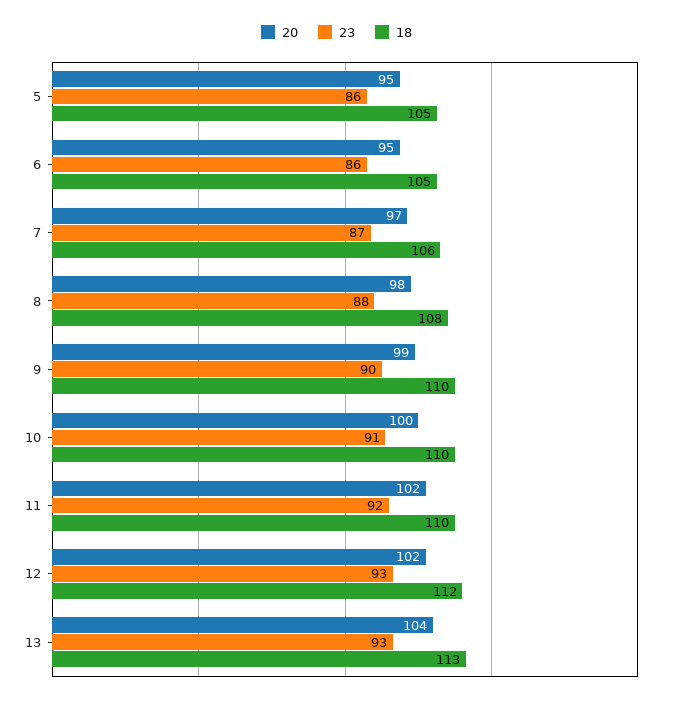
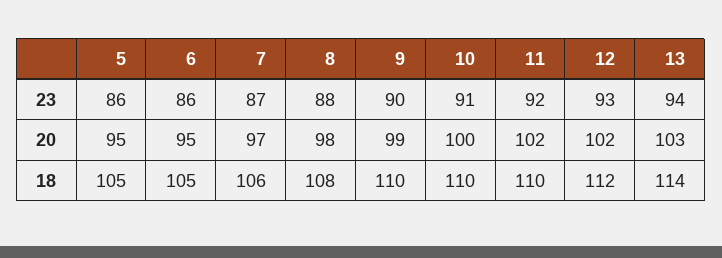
  {
    "20": {
      "5": 95,
      "6": 95,
      "7": 97,
      "8": 98,
      "9": 99,
      "10": 100,
      "11": 102,
      "12": 102,
-     "13": 104
+     "13": 103
    },
    "23": {
      "5": 86,
      "6": 86,
      "7": 87,
      "8": 88,
      "9": 90,
      "10": 91,
      "11": 92,
      "12": 93,
-     "13": 93
+     "13": 94
    },
    "18": {
      "5": 105,
      "6": 105,
      "7": 106,
      "8": 108,
      "9": 110,
      "10": 110,
      "11": 110,
      "12": 112,
-     "13": 113
+     "13": 114
    }
  }

